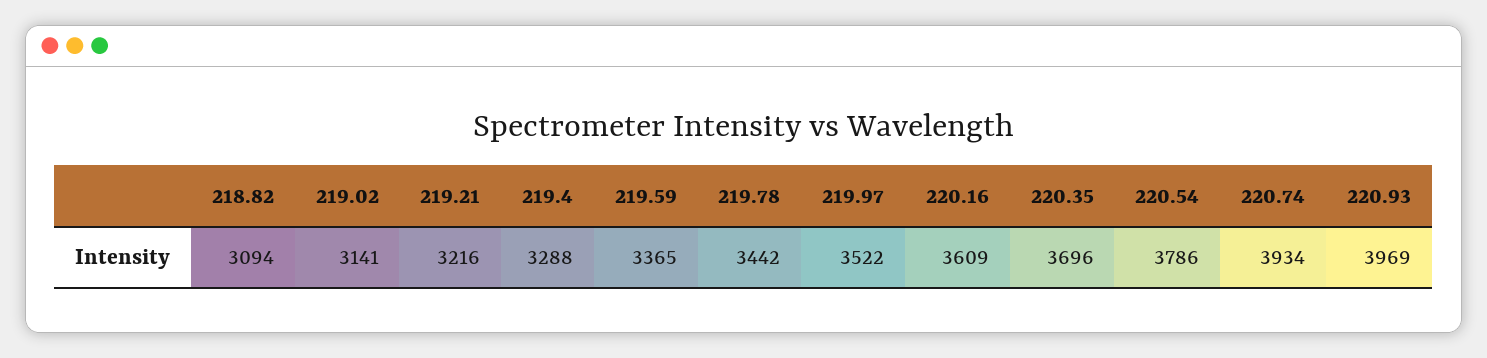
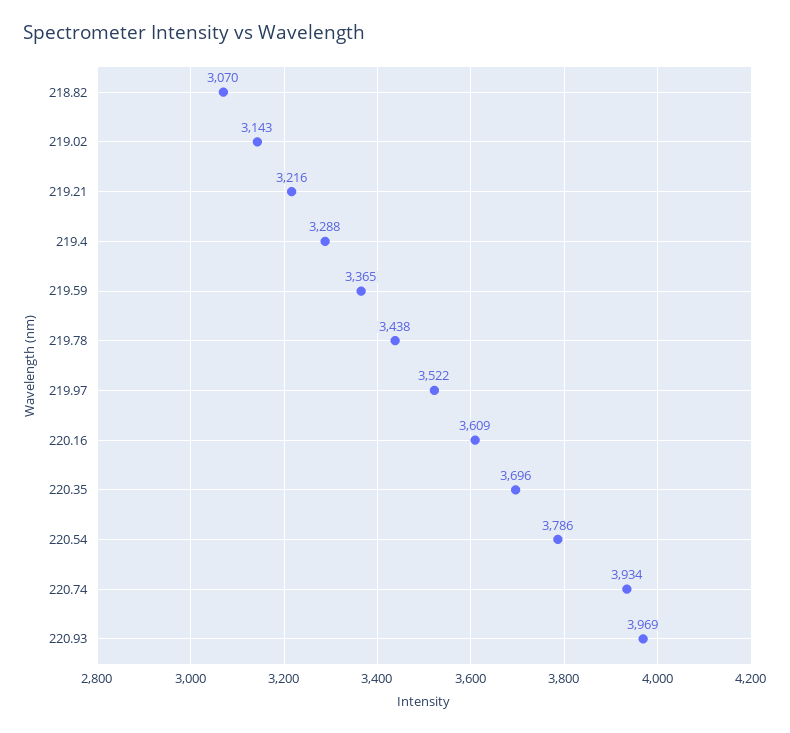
  {
-   "218.82": 3094,
+   "218.82": 3070,
-   "219.02": 3141,
+   "219.02": 3143,
    "219.21": 3216,
    "219.4": 3288,
    "219.59": 3365,
-   "219.78": 3442,
+   "219.78": 3438,
    "219.97": 3522,
    "220.16": 3609,
    "220.35": 3696,
    "220.54": 3786,
    "220.74": 3934,
    "220.93": 3969
  }

